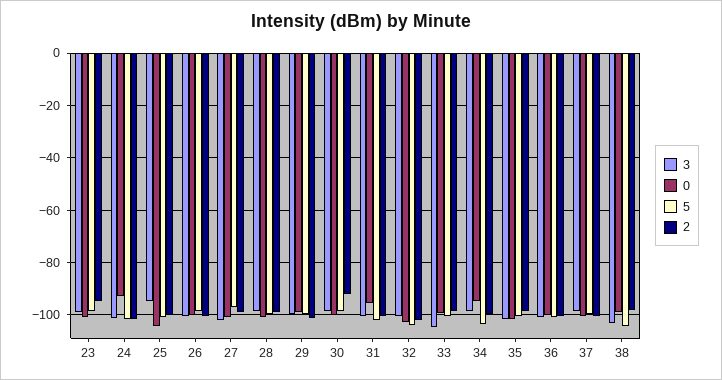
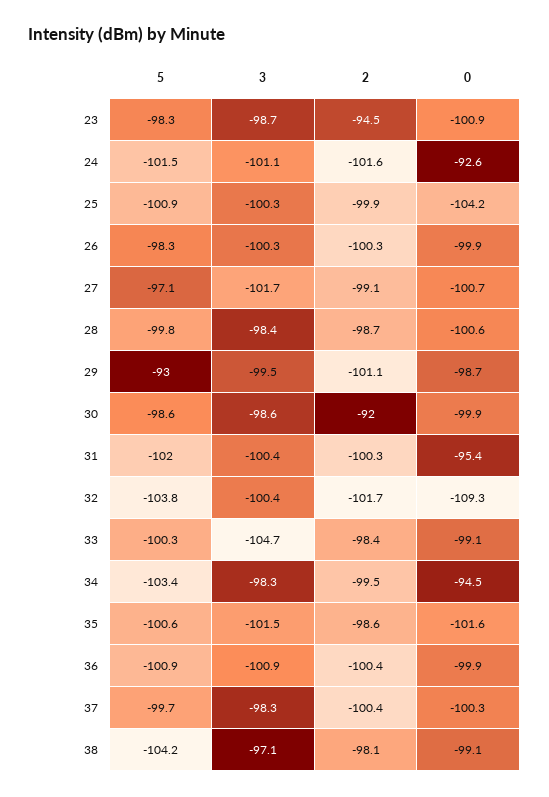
  {
    "3": {
      "23": -98.7,
      "24": -101.1,
-     "25": -95,
+     "25": -100.3,
      "26": -100.3,
      "27": -101.7,
      "28": -98.4,
      "29": -99.5,
      "30": -98.6,
      "31": -100.4,
      "32": -100.4,
      "33": -104.7,
      "34": -98.3,
      "35": -101.5,
      "36": -100.9,
      "37": -98.3,
-     "38": -102.5
+     "38": -97.1
    },
    "0": {
      "23": -100.9,
      "24": -92.6,
      "25": -104.2,
      "26": -99.9,
      "27": -100.7,
      "28": -100.6,
      "29": -98.7,
      "30": -99.9,
      "31": -95.4,
-     "32": -102.5,
+     "32": -109.3,
      "33": -99.1,
      "34": -94.5,
      "35": -101.6,
      "36": -99.9,
      "37": -100.3,
      "38": -99.1
    },
    "5": {
      "23": -98.3,
      "24": -101.5,
      "25": -100.9,
      "26": -98.3,
      "27": -97.1,
      "28": -99.8,
-     "29": -100,
+     "29": -93,
      "30": -98.6,
      "31": -102,
      "32": -103.8,
      "33": -100.3,
      "34": -103.4,
      "35": -100.6,
      "36": -100.9,
      "37": -99.7,
      "38": -104.2
    },
    "2": {
      "23": -94.5,
      "24": -101.6,
      "25": -99.9,
      "26": -100.3,
      "27": -99.1,
      "28": -98.7,
      "29": -101.1,
      "30": -92,
      "31": -100.3,
      "32": -101.7,
      "33": -98.4,
      "34": -99.5,
      "35": -98.6,
      "36": -100.4,
      "37": -100.4,
      "38": -98.1
    }
  }

